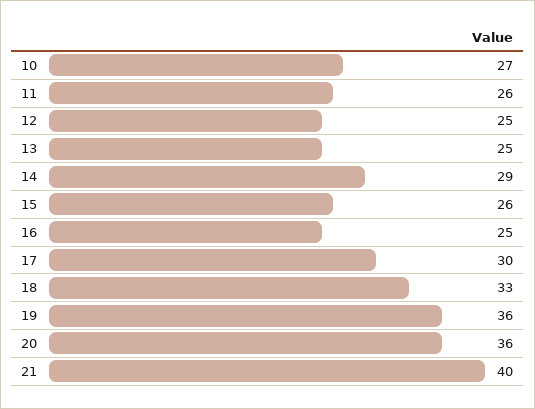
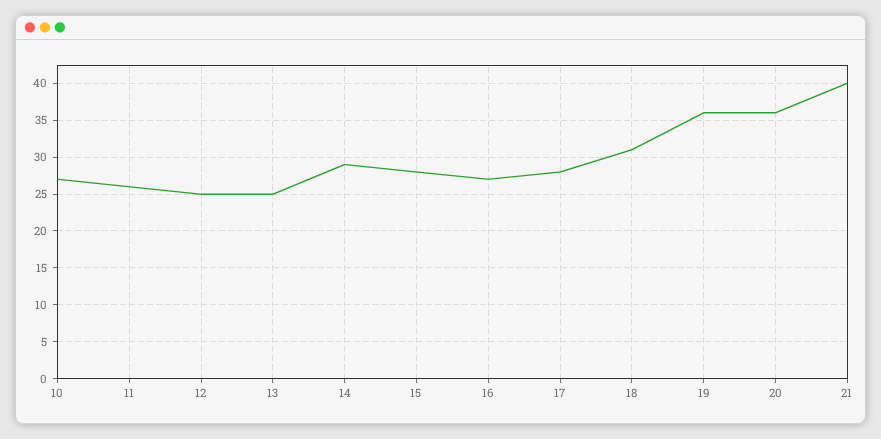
  {
    "10": 27,
    "11": 26,
    "12": 25,
    "13": 25,
    "14": 29,
-   "15": 26,
+   "15": 28,
-   "16": 25,
+   "16": 27,
-   "17": 30,
+   "17": 28,
-   "18": 33,
+   "18": 31,
    "19": 36,
    "20": 36,
    "21": 40
  }

